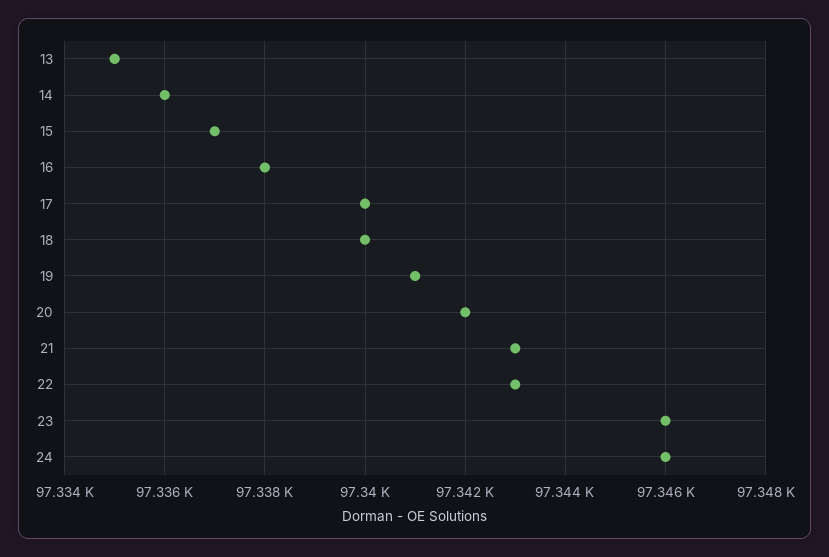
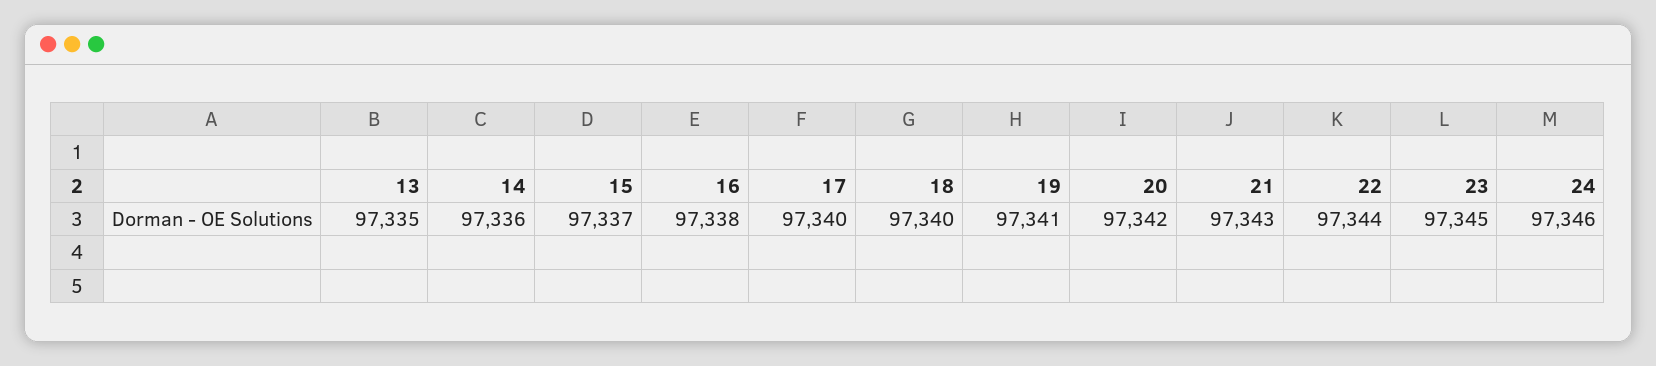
  {
    "13": 97335,
    "14": 97336,
    "15": 97337,
    "16": 97338,
    "17": 97340,
    "18": 97340,
    "19": 97341,
    "20": 97342,
    "21": 97343,
-   "22": 97343,
+   "22": 97344,
-   "23": 97346,
+   "23": 97345,
    "24": 97346
  }

